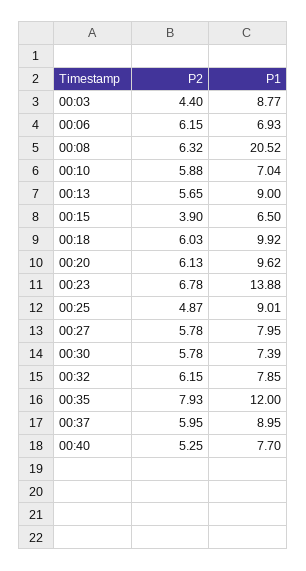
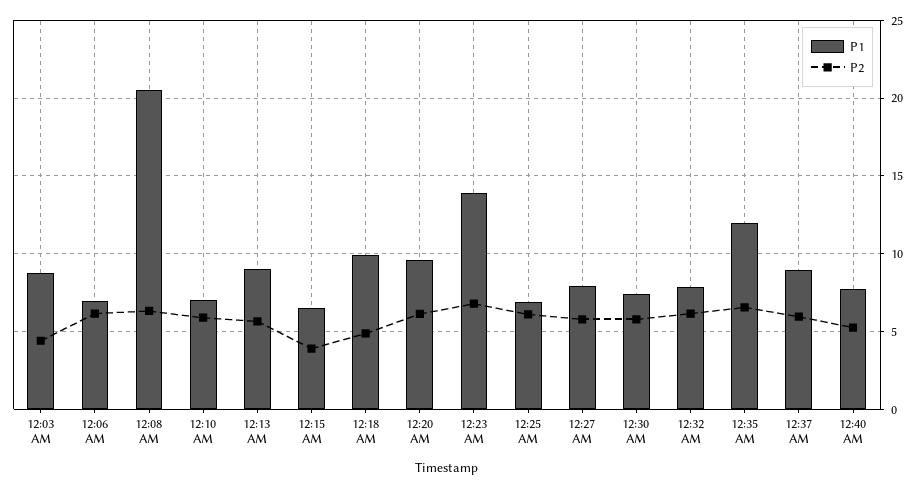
  {
    "P2": {
      "00:03": 4.4,
      "00:06": 6.15,
      "00:08": 6.32,
      "00:10": 5.88,
      "00:13": 5.65,
      "00:15": 3.9,
-     "00:18": 6.03,
+     "00:18": 5,
      "00:20": 6.13,
      "00:23": 6.78,
-     "00:25": 4.87,
+     "00:25": 6,
      "00:27": 5.78,
      "00:30": 5.78,
      "00:32": 6.15,
-     "00:35": 7.93,
+     "00:35": 6.5,
      "00:37": 5.95,
      "00:40": 5.25
    },
    "P1": {
      "00:03": 8.77,
      "00:06": 6.93,
      "00:08": 20.52,
      "00:10": 7.04,
      "00:13": 9,
      "00:15": 6.5,
      "00:18": 9.92,
      "00:20": 9.62,
      "00:23": 13.88,
-     "00:25": 9.01,
+     "00:25": 7,
      "00:27": 7.95,
      "00:30": 7.39,
      "00:32": 7.85,
      "00:35": 12,
      "00:37": 8.95,
      "00:40": 7.7
    }
  }

